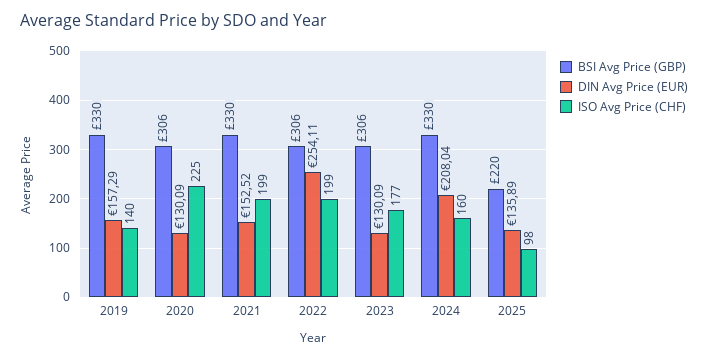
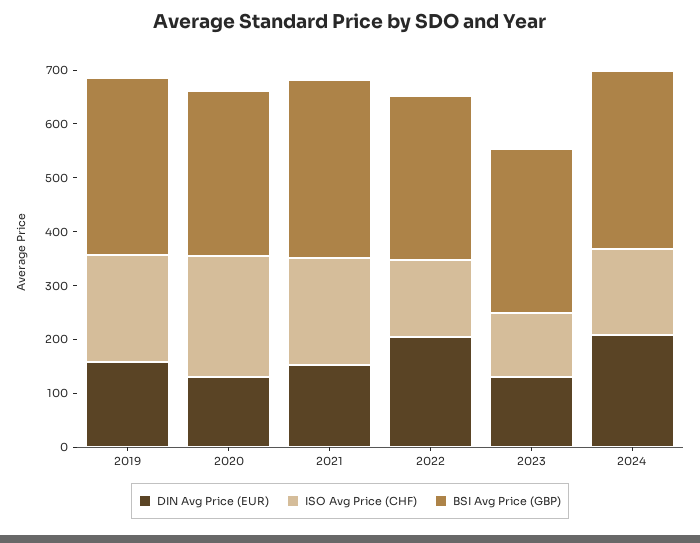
  {
    "BSI Avg Price (GBP)": {
      "2019": 330,
      "2020": 306,
      "2021": 330,
      "2022": 306,
      "2023": 306,
-     "2024": 330,
+     "2024": 330
-     "2025": 220
    },
    "DIN Avg Price (EUR)": {
      "2019": 157.29,
      "2020": 130.09,
      "2021": 152.52,
-     "2022": 254.11,
+     "2022": 200,
      "2023": 130.09,
-     "2024": 208.04,
+     "2024": 208.04
-     "2025": 135.89
    },
    "ISO Avg Price (CHF)": {
-     "2019": 140,
+     "2019": 200,
      "2020": 225,
      "2021": 199,
-     "2022": 199,
+     "2022": 140,
-     "2023": 177,
+     "2023": 120,
-     "2024": 160,
+     "2024": 160
-     "2025": 98
    }
  }

